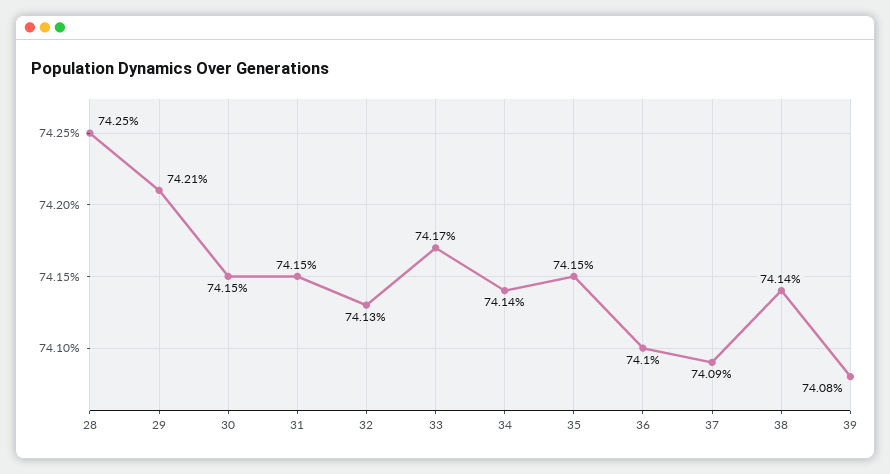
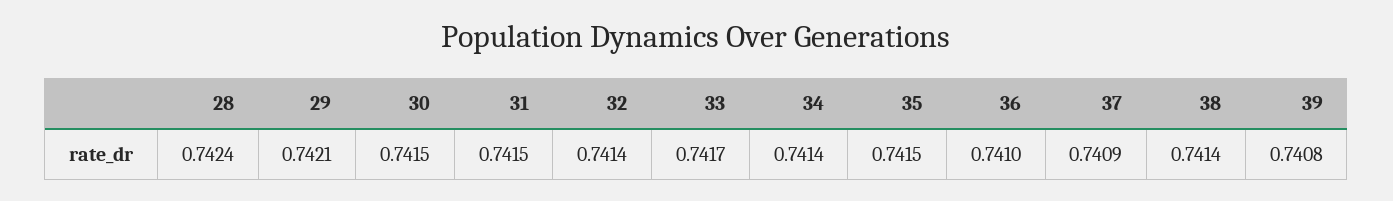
  {
-   "28": 0.7425,
+   "28": 0.7424,
    "29": 0.7421,
    "30": 0.7415,
    "31": 0.7415,
-   "32": 0.7413,
+   "32": 0.7414,
    "33": 0.7417,
    "34": 0.7414,
    "35": 0.7415,
    "36": 0.741,
    "37": 0.7409,
    "38": 0.7414,
    "39": 0.7408
  }

